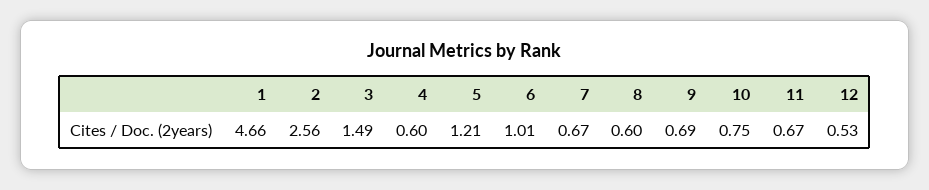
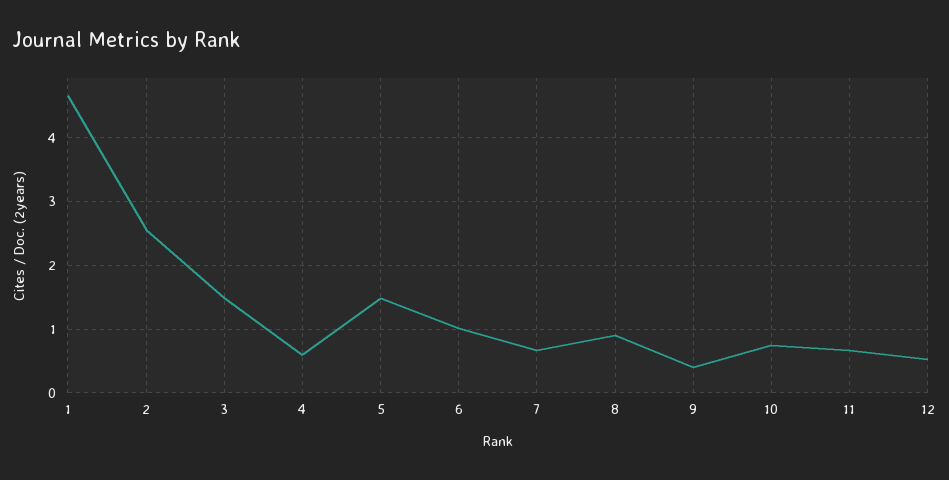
  {
    "1": 4.66,
    "2": 2.56,
    "3": 1.49,
    "4": 0.6,
-   "5": 1.21,
+   "5": 1.5,
    "6": 1.01,
    "7": 0.67,
-   "8": 0.6,
+   "8": 0.9,
-   "9": 0.69,
+   "9": 0.4,
    "10": 0.75,
    "11": 0.67,
    "12": 0.53
  }

